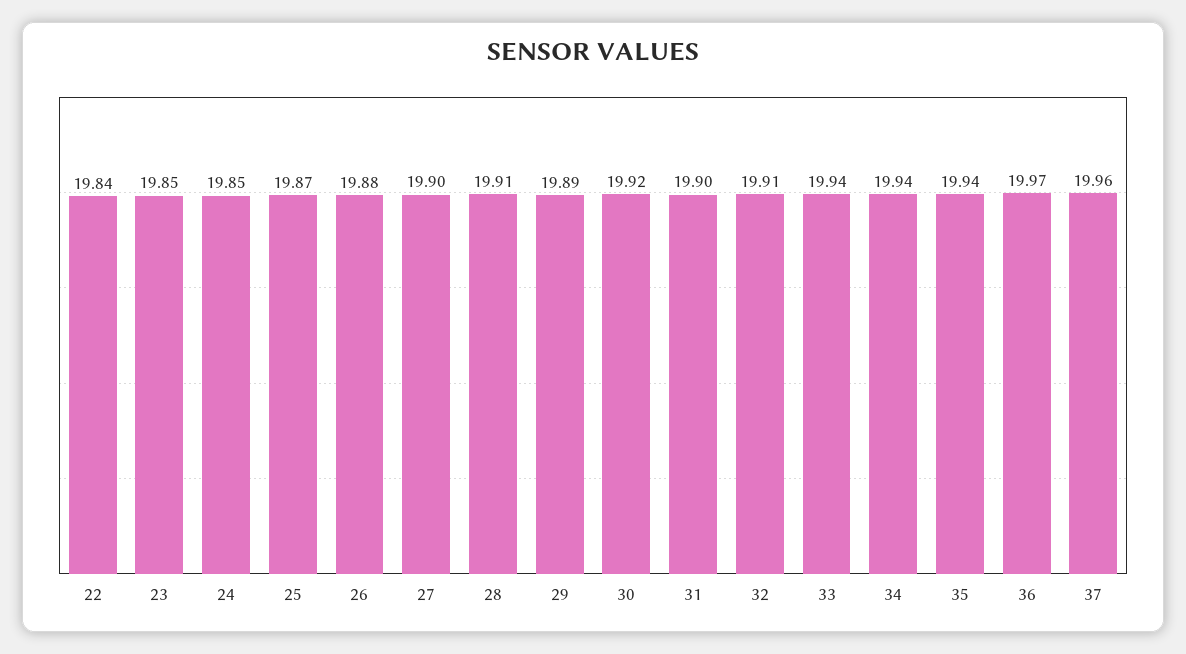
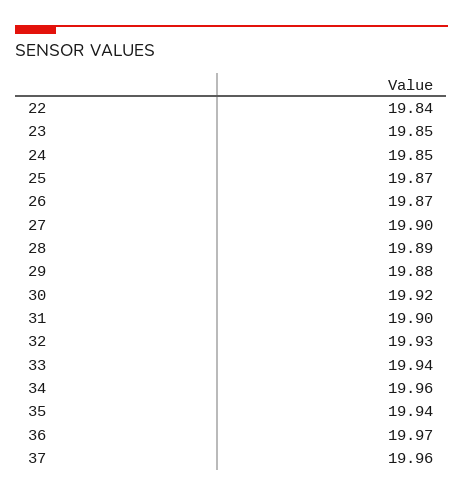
  {
    "22": 19.84,
    "23": 19.85,
    "24": 19.85,
    "25": 19.87,
-   "26": 19.88,
+   "26": 19.87,
    "27": 19.9,
-   "28": 19.91,
+   "28": 19.89,
-   "29": 19.89,
+   "29": 19.88,
    "30": 19.92,
    "31": 19.9,
-   "32": 19.91,
+   "32": 19.93,
    "33": 19.94,
-   "34": 19.94,
+   "34": 19.96,
    "35": 19.94,
    "36": 19.97,
    "37": 19.96
  }

